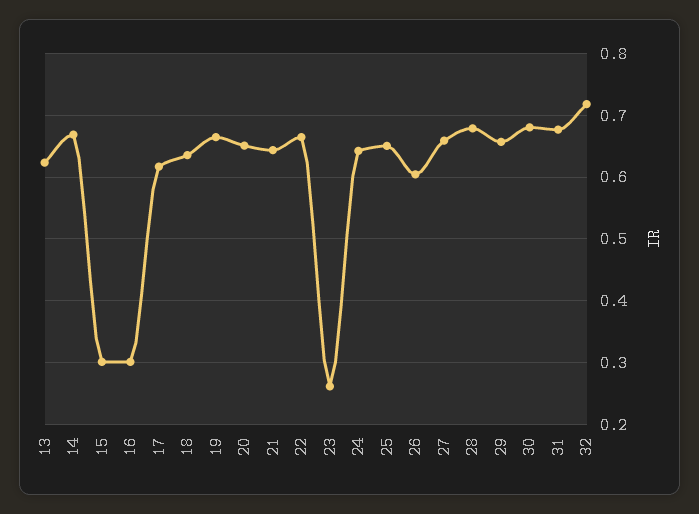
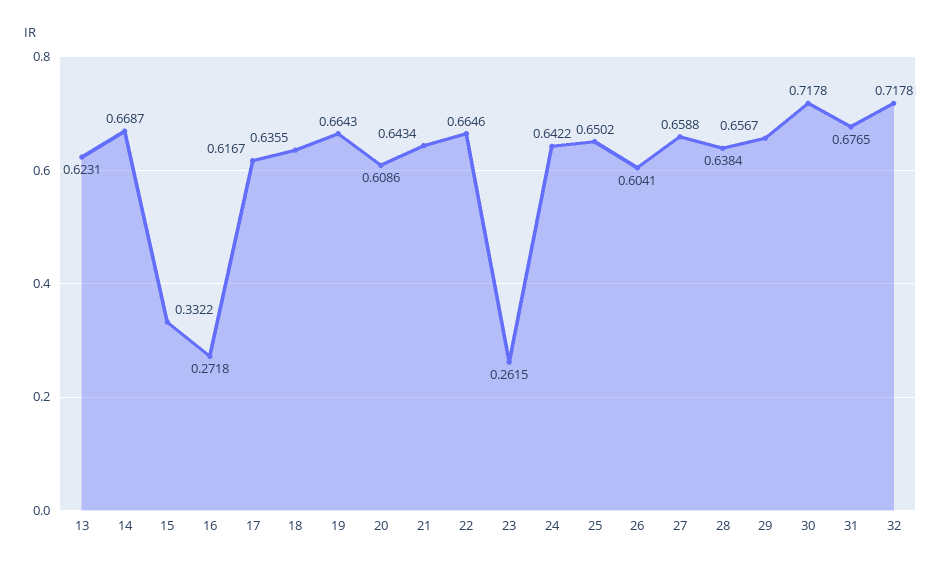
  {
    "13": 0.6231,
    "14": 0.6687,
-   "15": 0.3,
+   "15": 0.3322,
-   "16": 0.3,
+   "16": 0.2718,
    "17": 0.6167,
    "18": 0.6355,
    "19": 0.6643,
-   "20": 0.65,
+   "20": 0.6086,
    "21": 0.6434,
    "22": 0.6646,
    "23": 0.2615,
    "24": 0.6422,
    "25": 0.6502,
    "26": 0.6041,
    "27": 0.6588,
-   "28": 0.68,
+   "28": 0.6384,
    "29": 0.6567,
-   "30": 0.68,
+   "30": 0.7178,
    "31": 0.6765,
    "32": 0.7178
  }

